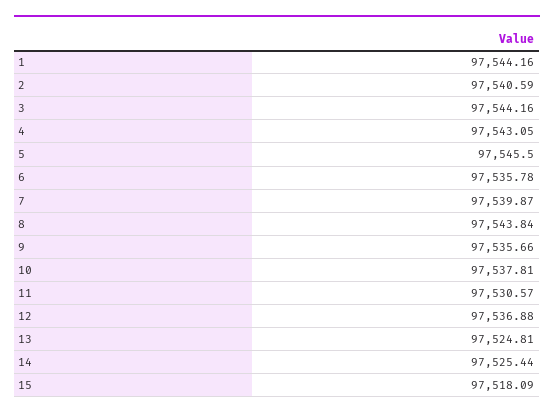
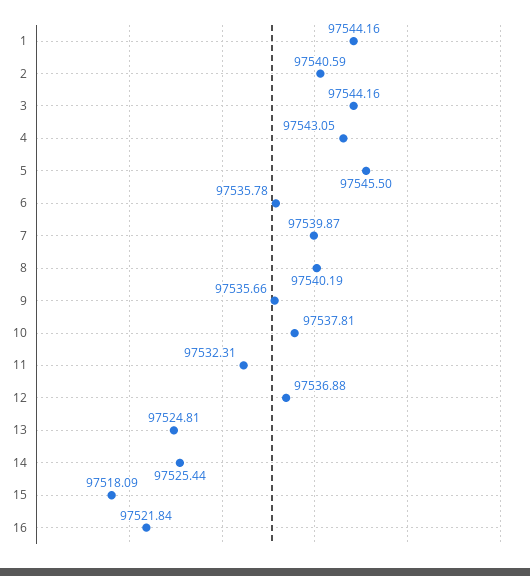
  {
    "1": 97544.16,
    "2": 97540.59,
    "3": 97544.16,
    "4": 97543.05,
    "5": 97545.5,
    "6": 97535.78,
    "7": 97539.87,
-   "8": 97543.84,
+   "8": 97540.19,
    "9": 97535.66,
    "10": 97537.81,
-   "11": 97530.57,
+   "11": 97532.31,
    "12": 97536.88,
    "13": 97524.81,
    "14": 97525.44,
-   "15": 97518.09
+   "15": 97518.09,
+   "16": 97521.84
  }

